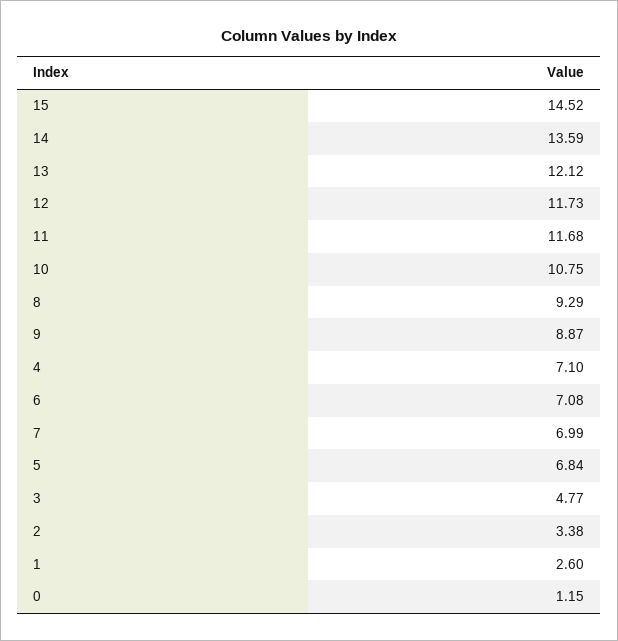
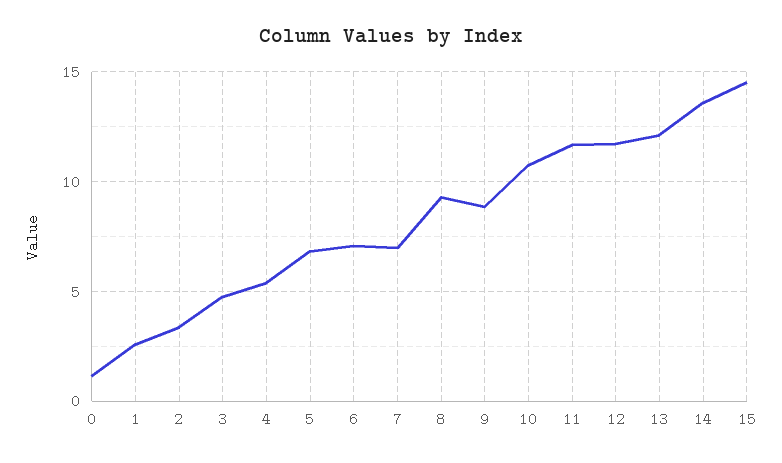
  {
    "15": 14.52,
    "14": 13.59,
    "13": 12.12,
    "12": 11.73,
    "11": 11.68,
    "10": 10.75,
    "8": 9.29,
    "9": 8.87,
-   "4": 7.1,
+   "4": 5.5,
    "6": 7.08,
    "7": 6.99,
    "5": 6.84,
    "3": 4.77,
    "2": 3.38,
    "1": 2.6,
    "0": 1.15
  }

